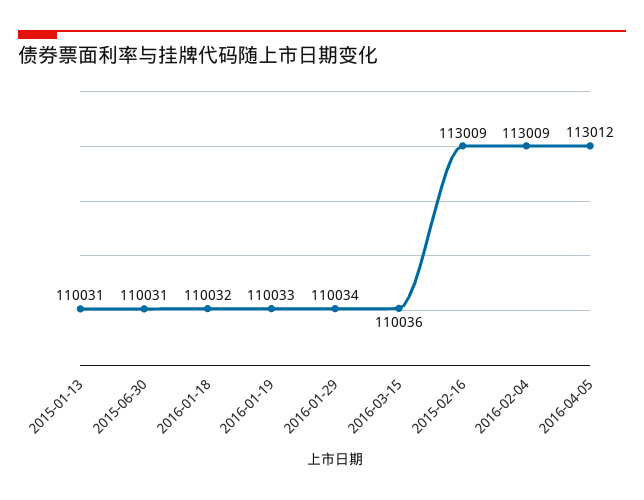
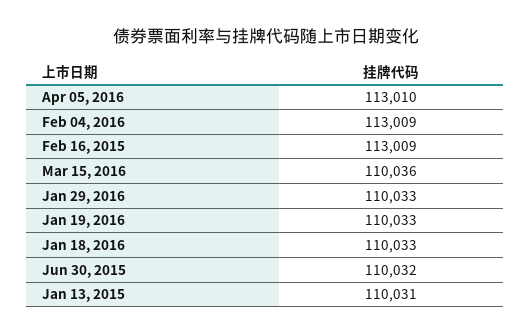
  {
    "2015-01-13": 110031,
-   "2015-06-30": 110031,
+   "2015-06-30": 110032,
-   "2016-01-18": 110032,
+   "2016-01-18": 110033,
    "2016-01-19": 110033,
-   "2016-01-29": 110034,
+   "2016-01-29": 110033,
    "2016-03-15": 110036,
    "2015-02-16": 113009,
    "2016-02-04": 113009,
-   "2016-04-05": 113012
+   "2016-04-05": 113010
  }

